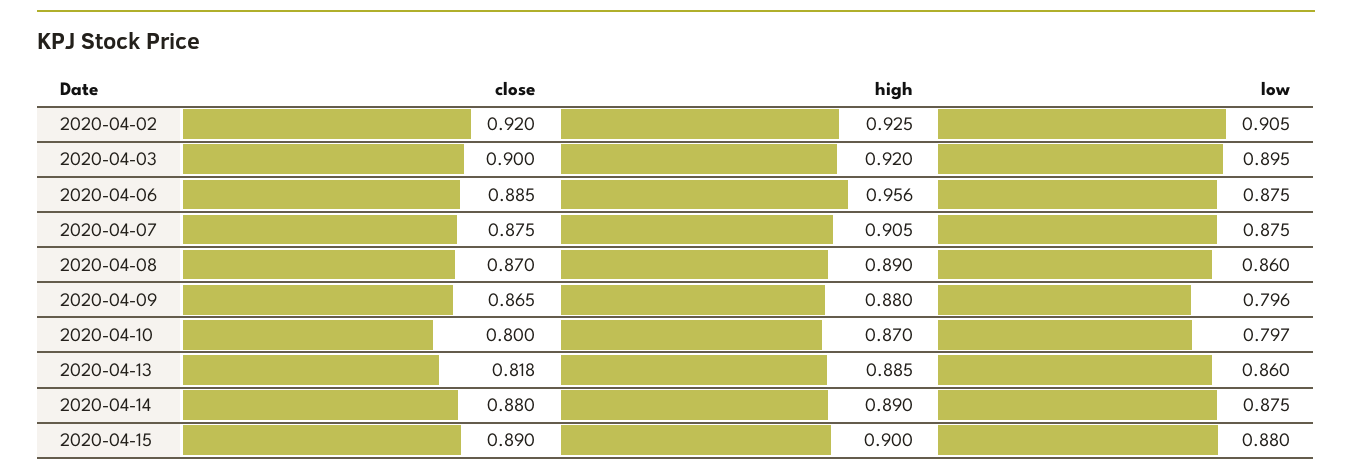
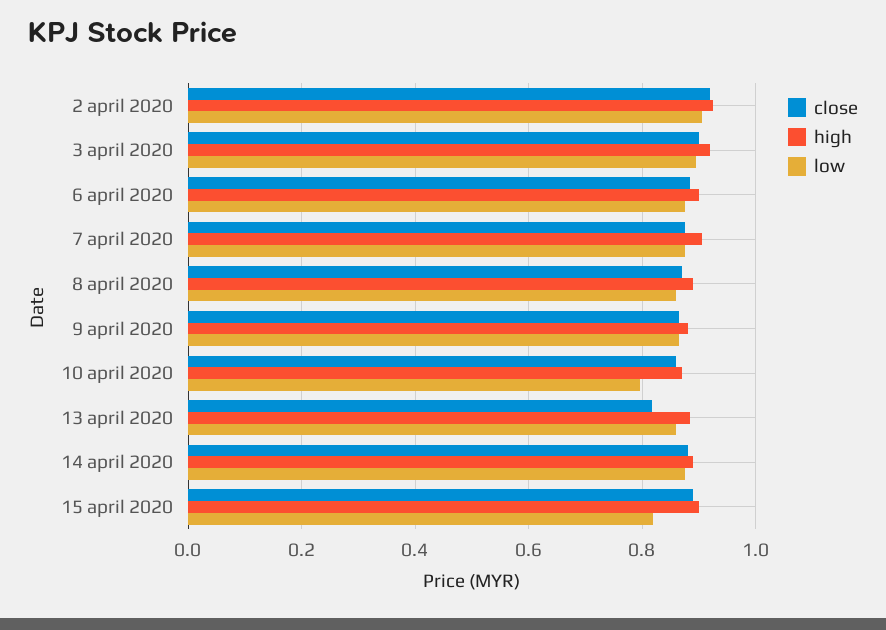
  {
    "close": {
      "2020-04-02": 0.92,
      "2020-04-03": 0.9,
      "2020-04-06": 0.885,
      "2020-04-07": 0.875,
      "2020-04-08": 0.87,
      "2020-04-09": 0.865,
-     "2020-04-10": 0.8,
+     "2020-04-10": 0.86,
      "2020-04-13": 0.818,
      "2020-04-14": 0.88,
      "2020-04-15": 0.89
    },
    "high": {
      "2020-04-02": 0.925,
      "2020-04-03": 0.92,
-     "2020-04-06": 0.956,
+     "2020-04-06": 0.9,
      "2020-04-07": 0.905,
      "2020-04-08": 0.89,
      "2020-04-09": 0.88,
      "2020-04-10": 0.87,
      "2020-04-13": 0.885,
      "2020-04-14": 0.89,
      "2020-04-15": 0.9
    },
    "low": {
      "2020-04-02": 0.905,
      "2020-04-03": 0.895,
      "2020-04-06": 0.875,
      "2020-04-07": 0.875,
      "2020-04-08": 0.86,
-     "2020-04-09": 0.796,
+     "2020-04-09": 0.86,
      "2020-04-10": 0.797,
      "2020-04-13": 0.86,
      "2020-04-14": 0.875,
-     "2020-04-15": 0.88
+     "2020-04-15": 0.82
    }
  }

